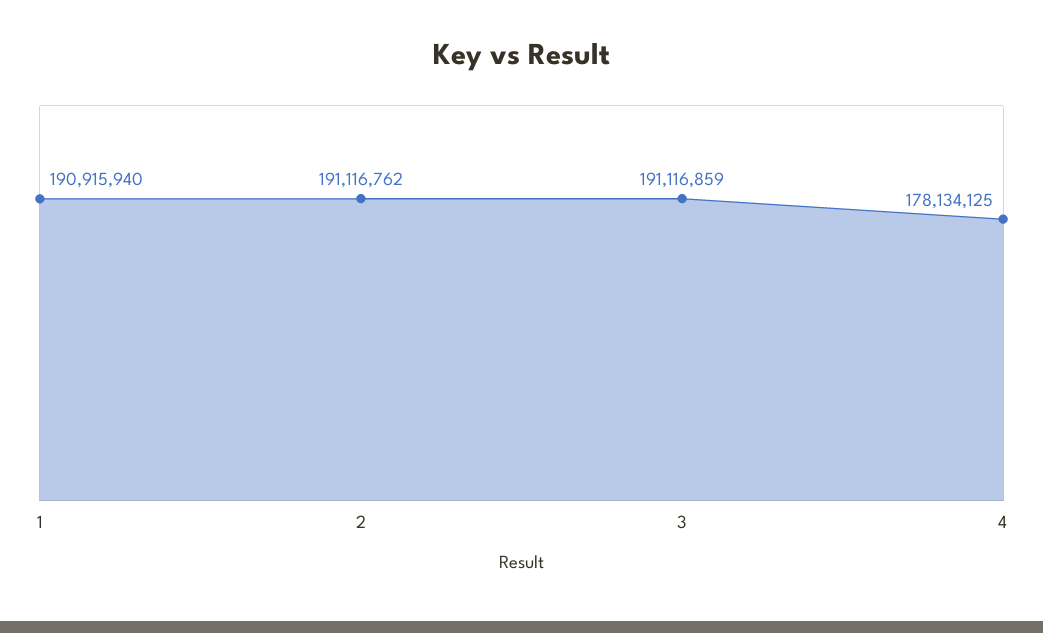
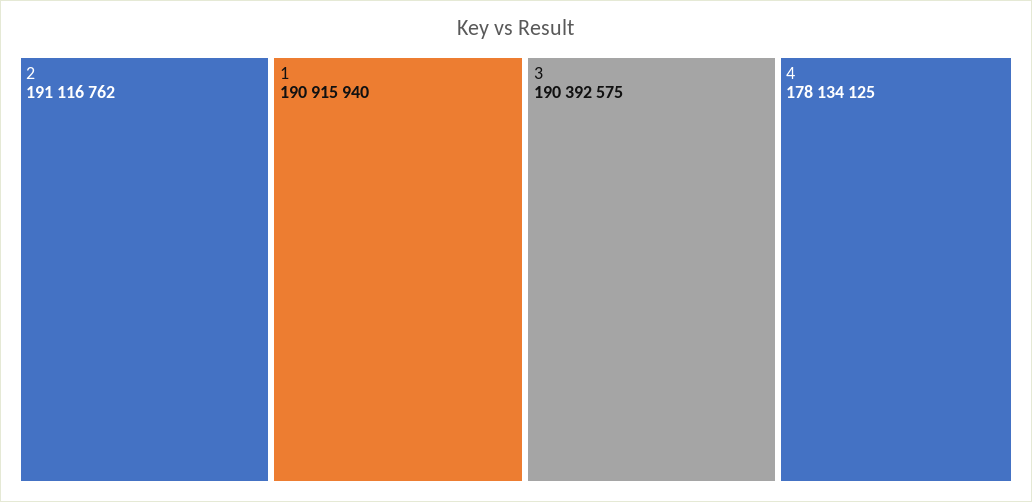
  {
    "1": 190915940,
    "2": 191116762,
-   "3": 191116859,
+   "3": 190392575,
    "4": 178134125
  }

